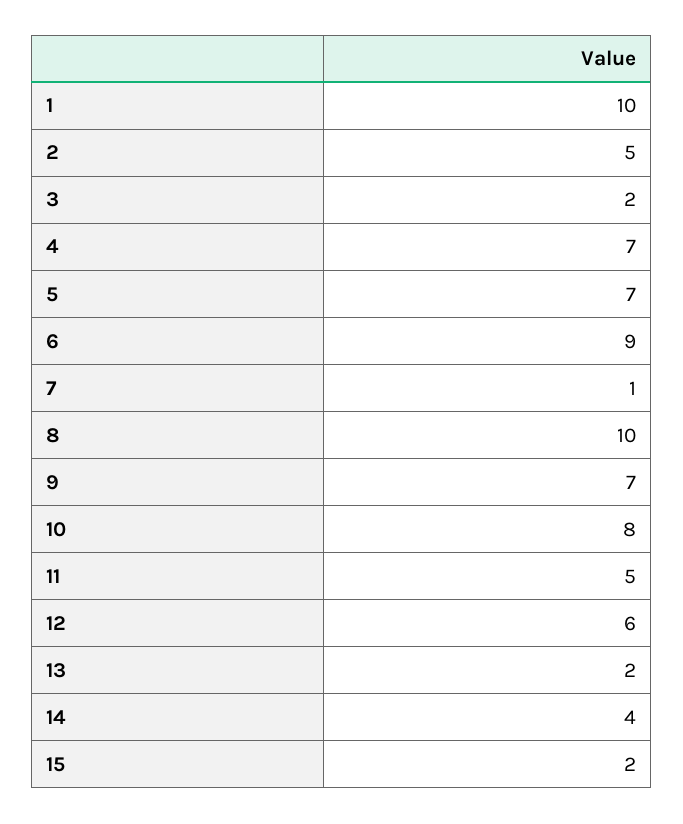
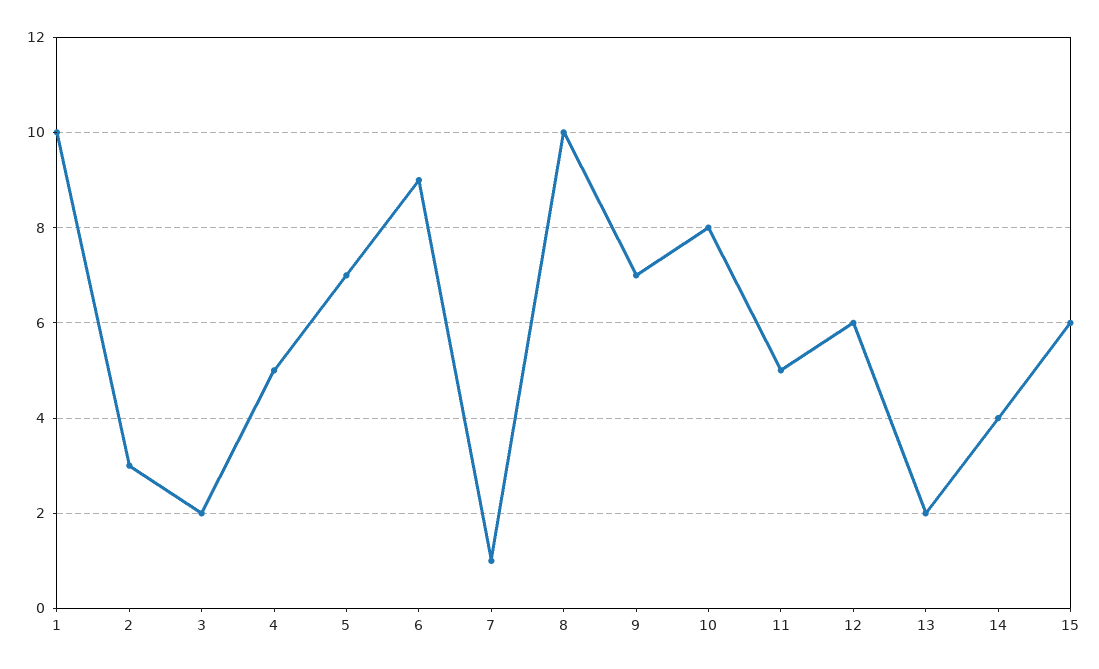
  {
    "1": 10,
-   "2": 5,
+   "2": 3,
    "3": 2,
-   "4": 7,
+   "4": 5,
    "5": 7,
    "6": 9,
    "7": 1,
    "8": 10,
    "9": 7,
    "10": 8,
    "11": 5,
    "12": 6,
    "13": 2,
    "14": 4,
-   "15": 2
+   "15": 6
  }

